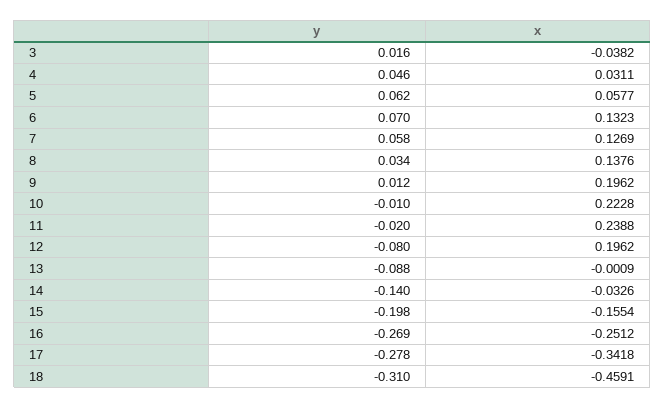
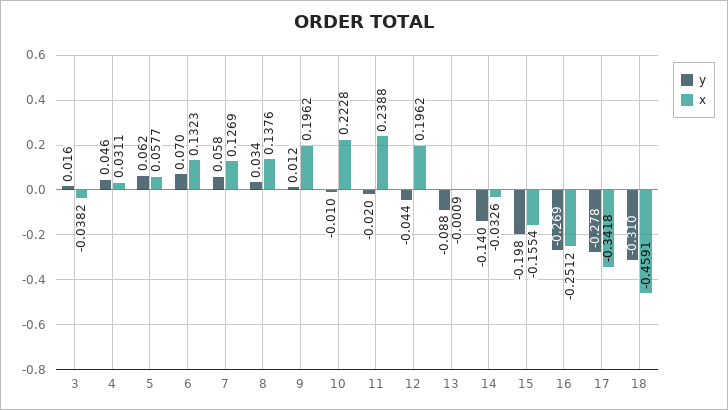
  {
    "y": {
      "3": 0.016,
      "4": 0.046,
      "5": 0.062,
      "6": 0.07,
      "7": 0.058,
      "8": 0.034,
      "9": 0.012,
      "10": -0.01,
      "11": -0.02,
-     "12": -0.08,
+     "12": -0.044,
      "13": -0.088,
      "14": -0.14,
      "15": -0.198,
      "16": -0.269,
      "17": -0.278,
      "18": -0.31
    },
    "x": {
      "3": -0.0382,
      "4": 0.0311,
      "5": 0.0577,
      "6": 0.1323,
      "7": 0.1269,
      "8": 0.1376,
      "9": 0.1962,
      "10": 0.2228,
      "11": 0.2388,
      "12": 0.1962,
      "13": -0.0009,
      "14": -0.0326,
      "15": -0.1554,
      "16": -0.2512,
      "17": -0.3418,
      "18": -0.4591
    }
  }

